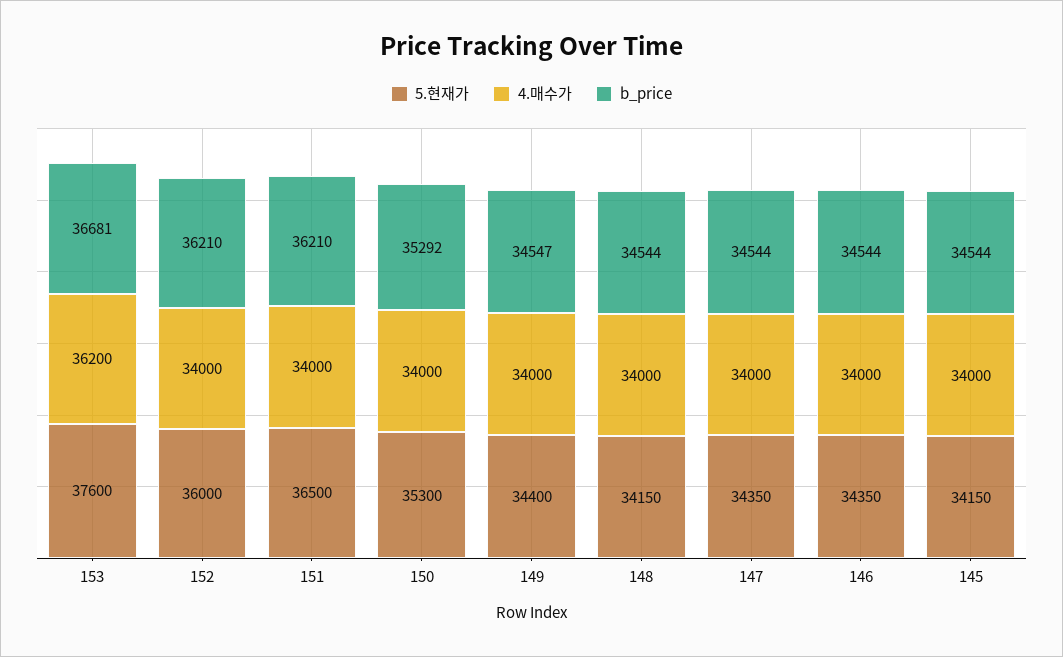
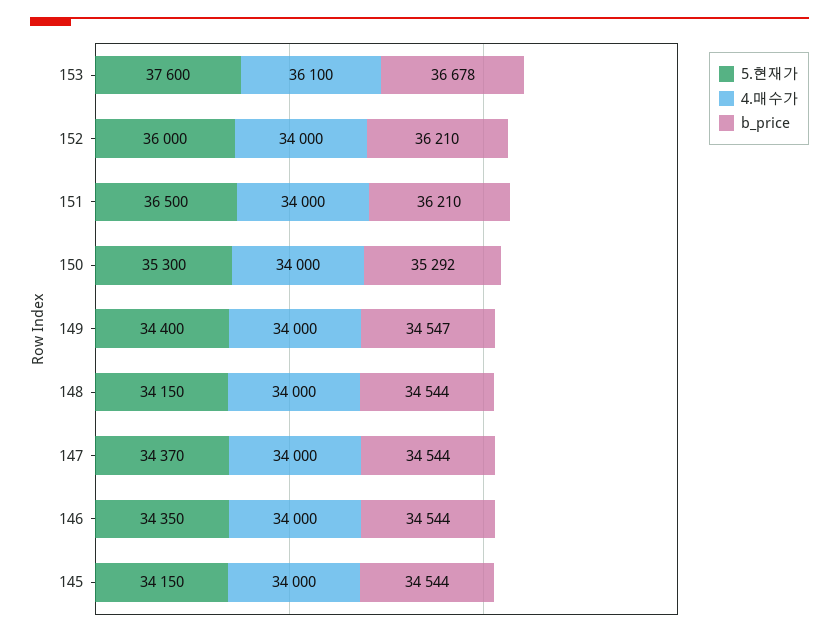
  {
    "5.현재가": {
      "153": 37600,
      "152": 36000,
      "151": 36500,
      "150": 35300,
      "149": 34400,
      "148": 34150,
-     "147": 34350,
+     "147": 34370,
      "146": 34350,
      "145": 34150
    },
    "4.매수가": {
-     "153": 36200,
+     "153": 36100,
      "152": 34000,
      "151": 34000,
      "150": 34000,
      "149": 34000,
      "148": 34000,
      "147": 34000,
      "146": 34000,
      "145": 34000
    },
    "b_price": {
-     "153": 36681,
+     "153": 36678,
      "152": 36210,
      "151": 36210,
      "150": 35292,
      "149": 34547,
      "148": 34544,
      "147": 34544,
      "146": 34544,
      "145": 34544
    }
  }

